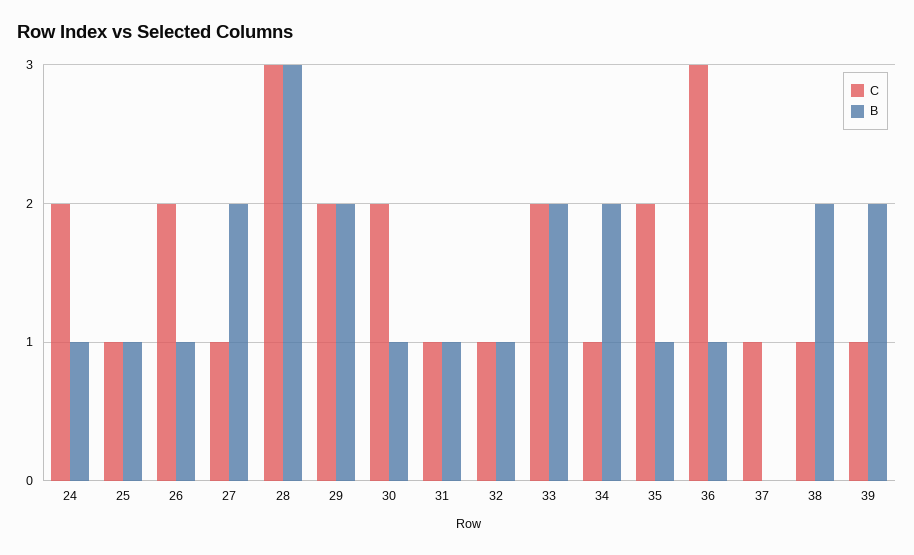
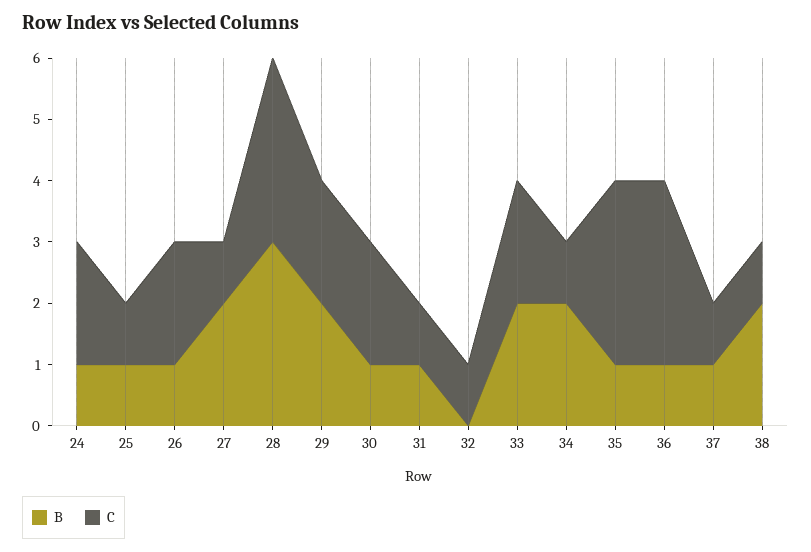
  {
    "C": {
      "24": 2,
      "25": 1,
      "26": 2,
      "27": 1,
      "28": 3,
      "29": 2,
      "30": 2,
      "31": 1,
      "32": 1,
      "33": 2,
      "34": 1,
-     "35": 2,
+     "35": 3,
      "36": 3,
      "37": 1,
-     "38": 1,
+     "38": 1
-     "39": 1
    },
    "B": {
      "24": 1,
      "25": 1,
      "26": 1,
      "27": 2,
      "28": 3,
      "29": 2,
      "30": 1,
      "31": 1,
-     "32": 1,
+     "32": 0,
      "33": 2,
      "34": 2,
      "35": 1,
      "36": 1,
-     "37": 0,
+     "37": 1,
-     "38": 2,
+     "38": 2
-     "39": 2
    }
  }

